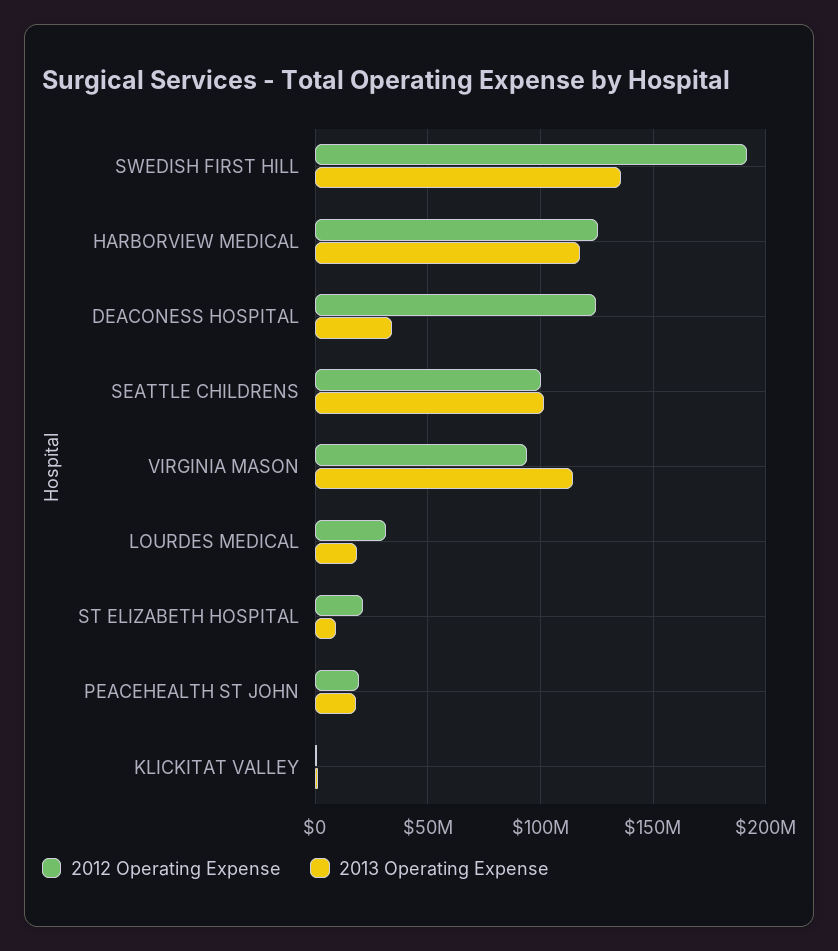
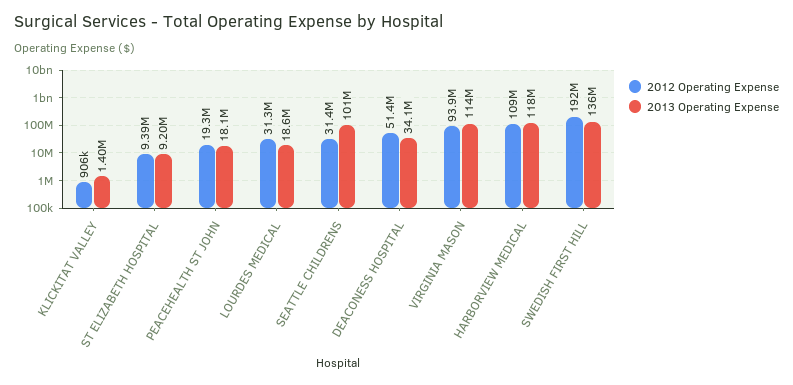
  {
    "2012 Operating Expense": {
      "SWEDISH FIRST HILL": 192000000,
-     "HARBORVIEW MEDICAL": 125000000,
+     "HARBORVIEW MEDICAL": 109000000,
-     "DEACONESS HOSPITAL": 125000000,
+     "DEACONESS HOSPITAL": 51400000,
-     "SEATTLE CHILDRENS": 100000000,
+     "SEATTLE CHILDRENS": 31400000,
      "VIRGINIA MASON": 93900000,
      "LOURDES MEDICAL": 31300000,
-     "ST ELIZABETH HOSPITAL": 20000000,
+     "ST ELIZABETH HOSPITAL": 9390000,
      "PEACEHEALTH ST JOHN": 19300000,
      "KLICKITAT VALLEY": 906000
    },
    "2013 Operating Expense": {
      "SWEDISH FIRST HILL": 136000000,
      "HARBORVIEW MEDICAL": 118000000,
      "DEACONESS HOSPITAL": 34100000,
      "SEATTLE CHILDRENS": 101000000,
      "VIRGINIA MASON": 114000000,
      "LOURDES MEDICAL": 18600000,
      "ST ELIZABETH HOSPITAL": 9200000,
      "PEACEHEALTH ST JOHN": 18100000,
      "KLICKITAT VALLEY": 1400000
    }
  }

